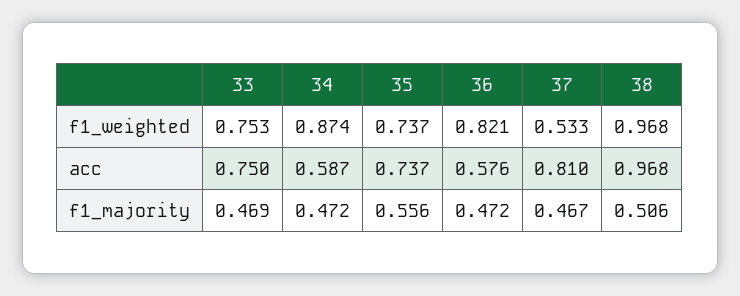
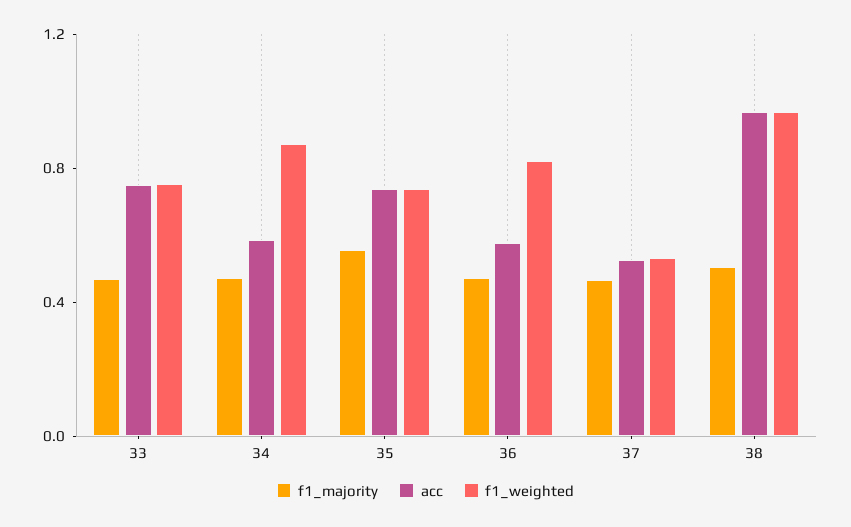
  {
    "f1_weighted": {
      "33": 0.753,
      "34": 0.874,
      "35": 0.737,
      "36": 0.821,
      "37": 0.533,
      "38": 0.968
    },
    "acc": {
      "33": 0.75,
      "34": 0.587,
      "35": 0.737,
      "36": 0.576,
-     "37": 0.81,
+     "37": 0.5,
      "38": 0.968
    },
    "f1_majority": {
      "33": 0.469,
      "34": 0.472,
      "35": 0.556,
      "36": 0.472,
      "37": 0.467,
      "38": 0.506
    }
  }

